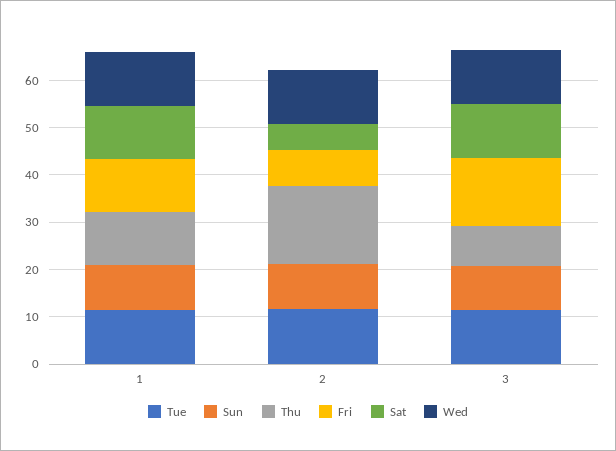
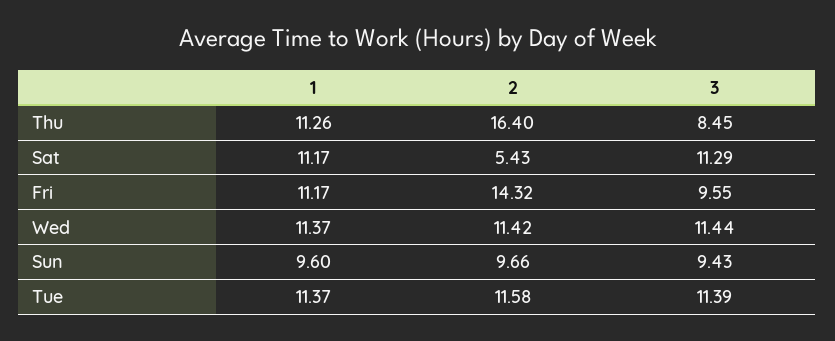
  {
    "Tue": {
      "1": 11.37,
      "2": 11.58,
      "3": 11.39
    },
    "Sun": {
      "1": 9.6,
      "2": 9.66,
      "3": 9.43
    },
    "Thu": {
      "1": 11.26,
      "2": 16.4,
      "3": 8.45
    },
    "Fri": {
      "1": 11.17,
-     "2": 8,
+     "2": 14.32,
-     "3": 14
+     "3": 9.55
    },
    "Sat": {
      "1": 11.17,
      "2": 5.43,
      "3": 11.29
    },
    "Wed": {
      "1": 11.37,
      "2": 11.42,
      "3": 11.44
    }
  }

